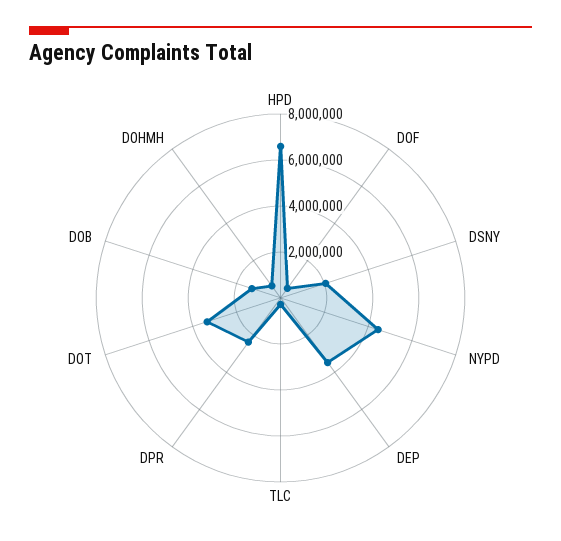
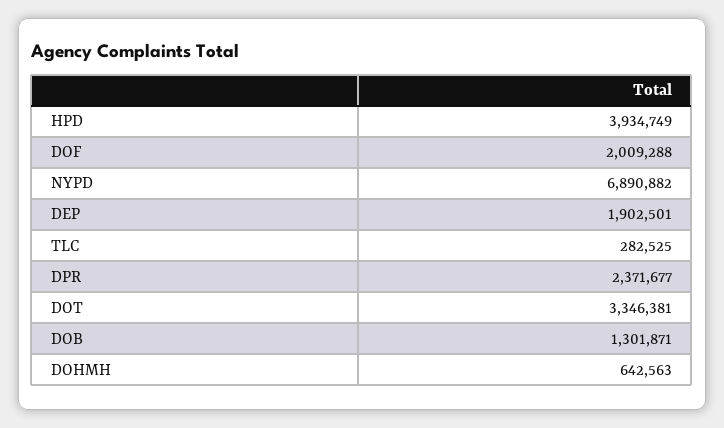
  {
-   "HPD": 6500000,
+   "HPD": 3934749,
-   "DOF": 500000,
+   "DOF": 2009288,
-   "DSNY": 2000000,
-   "NYPD": 4500000,
+   "NYPD": 6890882,
-   "DEP": 3500000,
+   "DEP": 1902501,
    "TLC": 282525,
    "DPR": 2371677,
    "DOT": 3346381,
    "DOB": 1301871,
    "DOHMH": 642563
  }

